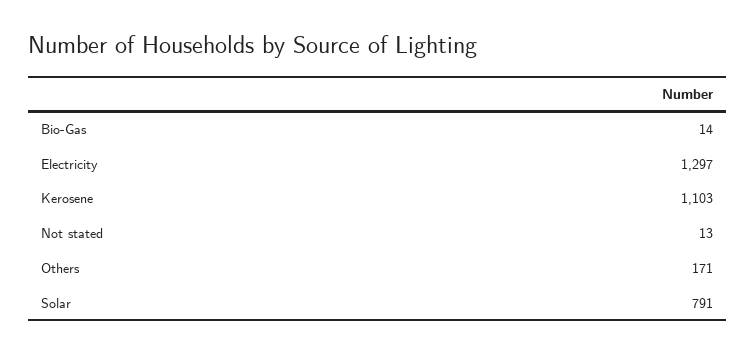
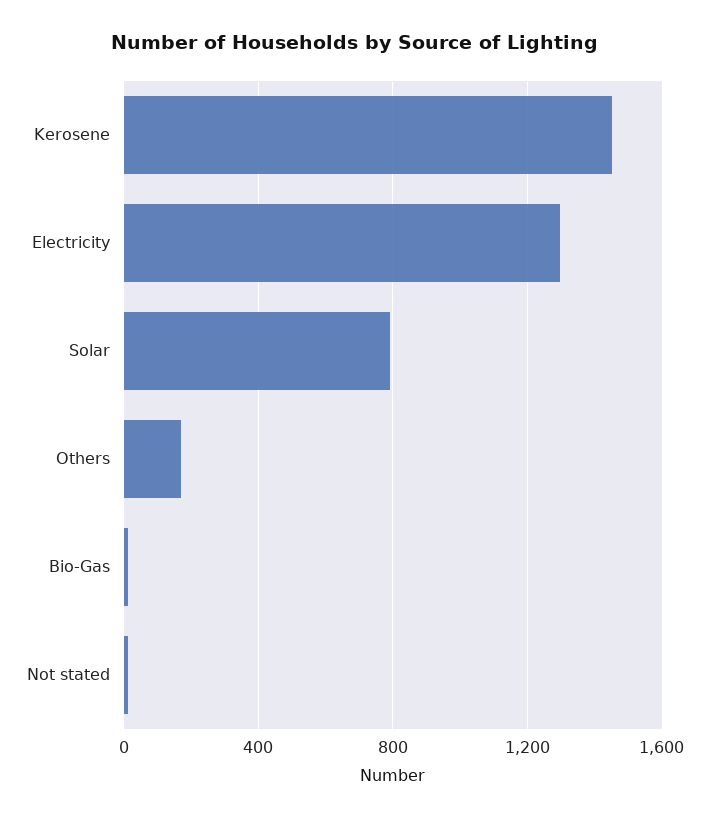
  {
    "Bio-Gas": 14,
    "Electricity": 1297,
-   "Kerosene": 1103,
+   "Kerosene": 1450,
    "Not stated": 13,
    "Others": 171,
    "Solar": 791
  }

